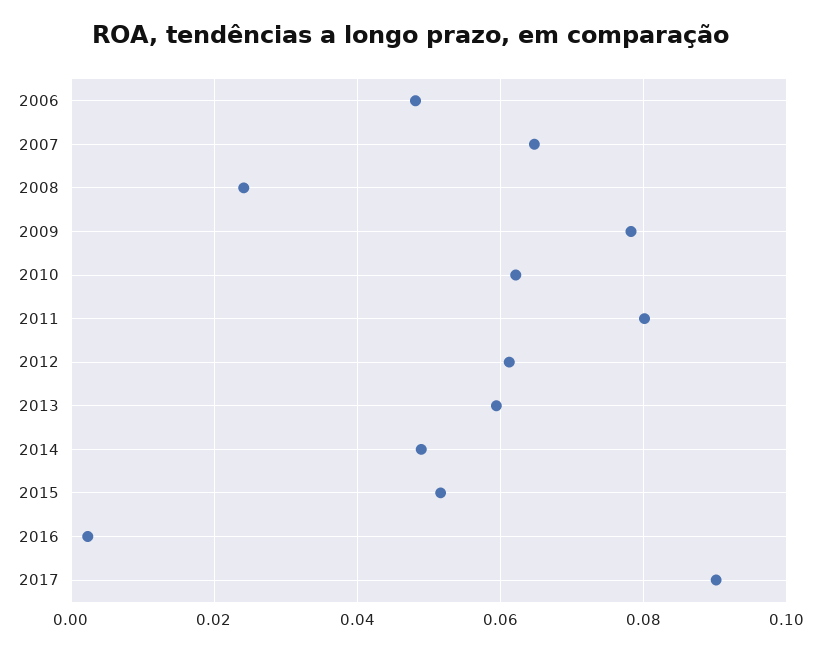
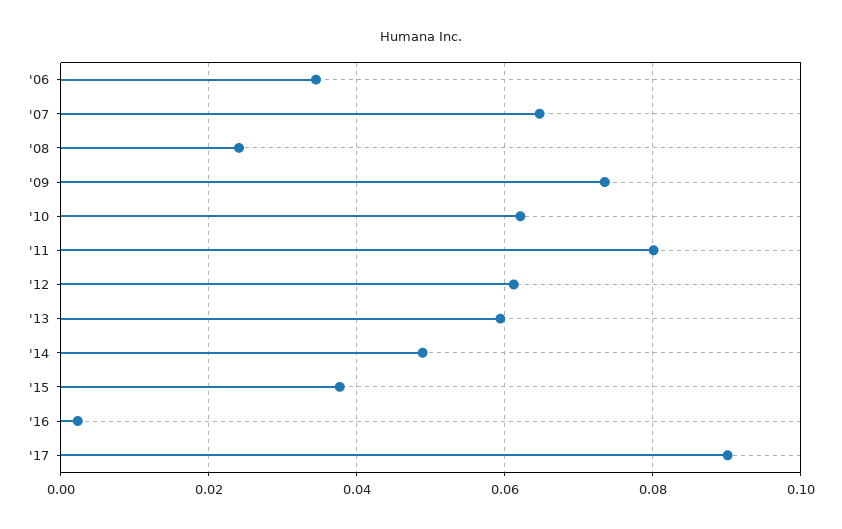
  {
-   "2006": 0.048,
+   "2006": 0.034,
    "2007": 0.064,
    "2008": 0.024,
-   "2009": 0.078,
+   "2009": 0.074,
    "2010": 0.062,
    "2011": 0.08,
    "2012": 0.062,
    "2013": 0.06,
    "2014": 0.048,
-   "2015": 0.052,
+   "2015": 0.038,
    "2016": 0.002,
    "2017": 0.09
  }

